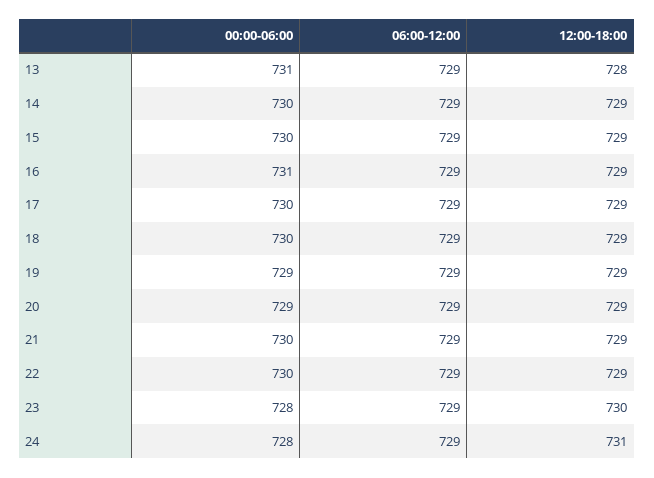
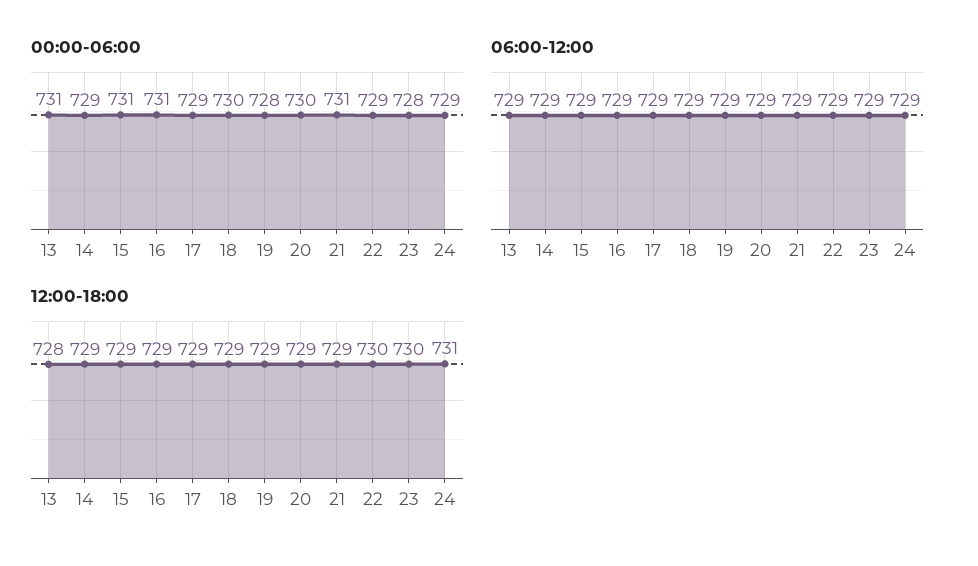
  {
    "00:00-06:00": {
      "13": 731,
-     "14": 730,
+     "14": 729,
-     "15": 730,
+     "15": 731,
      "16": 731,
-     "17": 730,
+     "17": 729,
      "18": 730,
-     "19": 729,
+     "19": 728,
-     "20": 729,
+     "20": 730,
-     "21": 730,
+     "21": 731,
-     "22": 730,
+     "22": 729,
      "23": 728,
-     "24": 728
+     "24": 729
    },
    "06:00-12:00": {
      "13": 729,
      "14": 729,
      "15": 729,
      "16": 729,
      "17": 729,
      "18": 729,
      "19": 729,
      "20": 729,
      "21": 729,
      "22": 729,
      "23": 729,
      "24": 729
    },
    "12:00-18:00": {
      "13": 728,
      "14": 729,
      "15": 729,
      "16": 729,
      "17": 729,
      "18": 729,
      "19": 729,
      "20": 729,
      "21": 729,
-     "22": 729,
+     "22": 730,
      "23": 730,
      "24": 731
    }
  }

